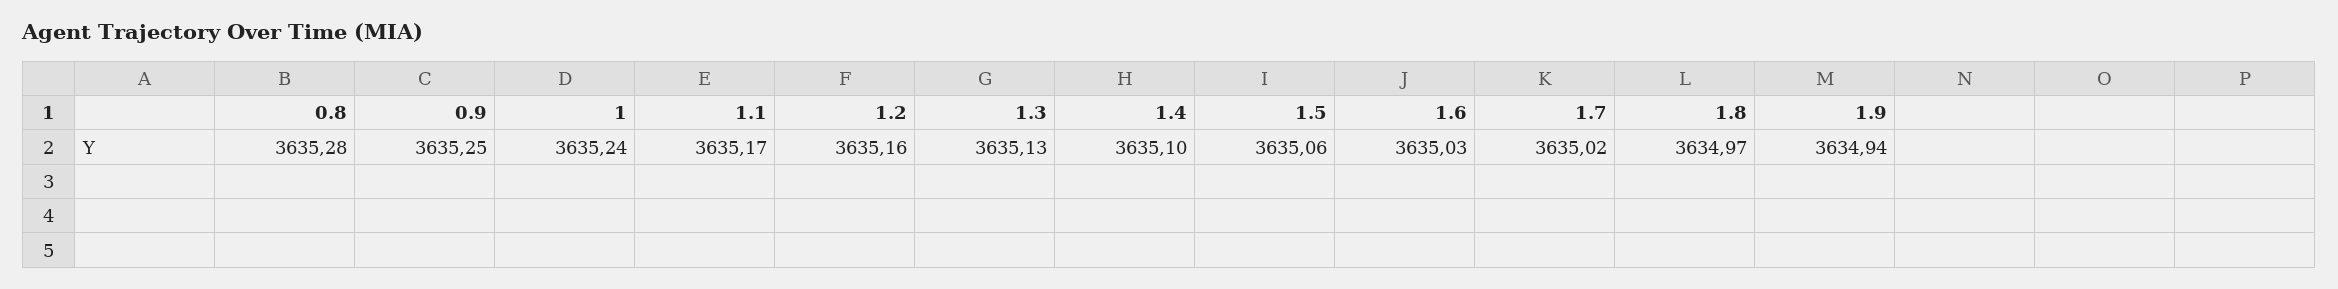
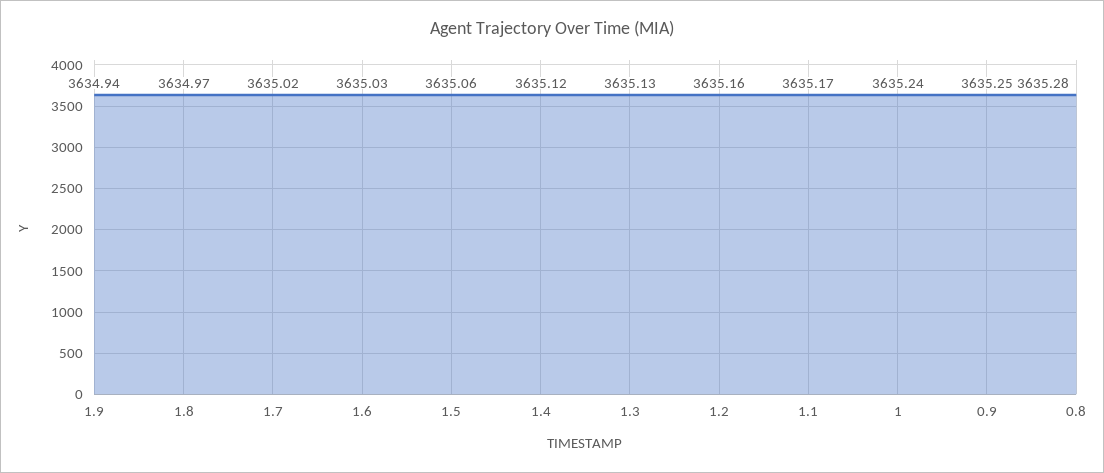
  {
    "0.8": 3635.28,
    "0.9": 3635.25,
    "1": 3635.24,
    "1.1": 3635.17,
    "1.2": 3635.16,
    "1.3": 3635.13,
-   "1.4": 3635.1,
+   "1.4": 3635.12,
    "1.5": 3635.06,
    "1.6": 3635.03,
    "1.7": 3635.02,
    "1.8": 3634.97,
    "1.9": 3634.94
  }

